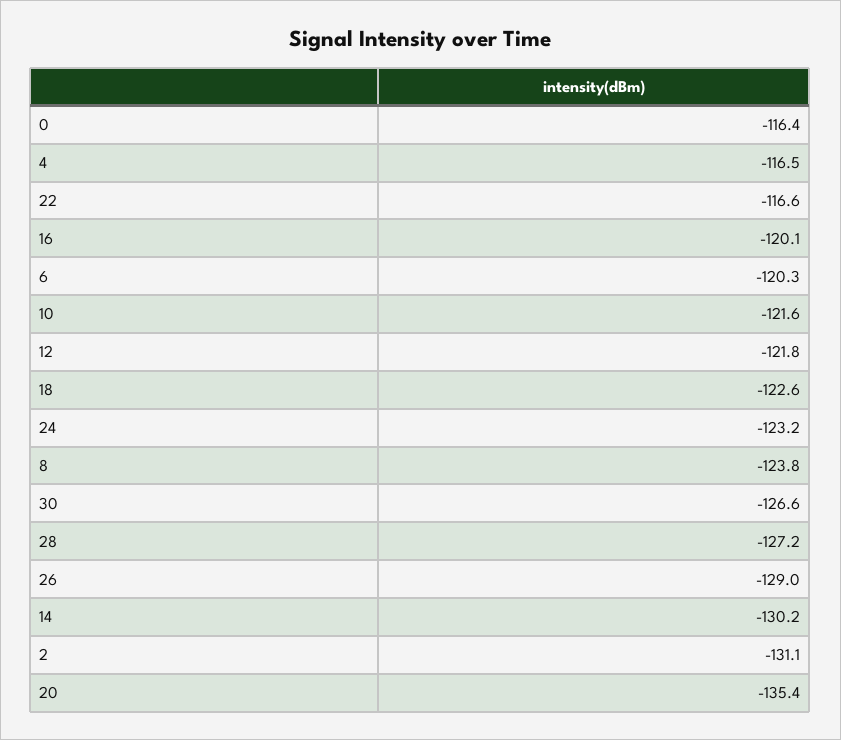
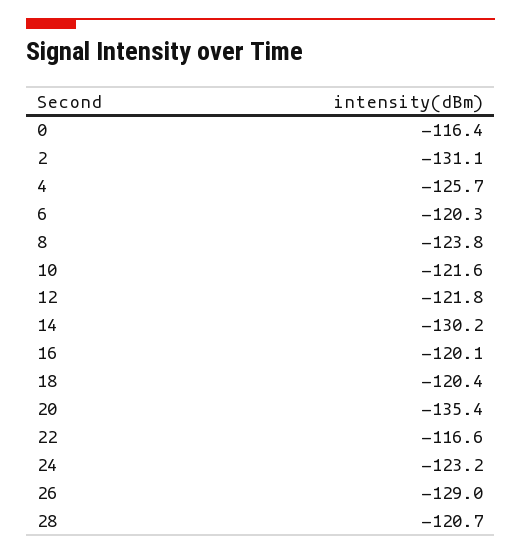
  {
    "0": -116.4,
-   "4": -116.5,
+   "4": -125.7,
    "22": -116.6,
    "16": -120.1,
    "6": -120.3,
    "10": -121.6,
    "12": -121.8,
-   "18": -122.6,
+   "18": -120.4,
    "24": -123.2,
    "8": -123.8,
-   "30": -126.6,
-   "28": -127.2,
+   "28": -120.7,
    "26": -129,
    "14": -130.2,
    "2": -131.1,
    "20": -135.4
  }

